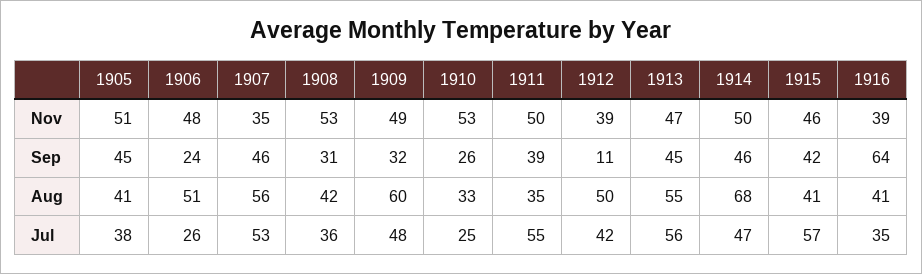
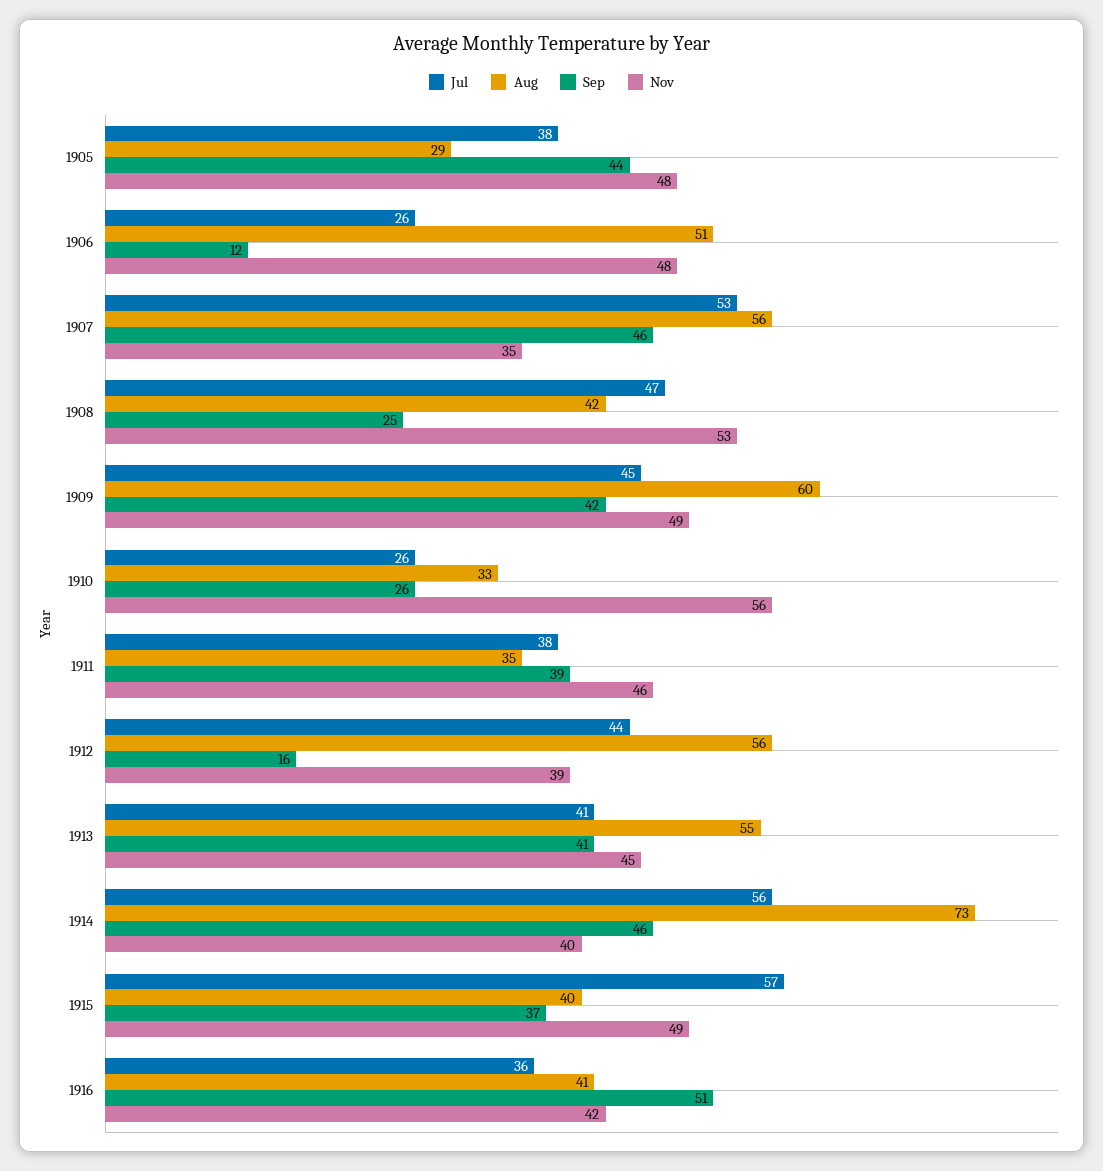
  {
    "Nov": {
-     "1905": 51,
+     "1905": 48,
      "1906": 48,
      "1907": 35,
      "1908": 53,
      "1909": 49,
-     "1910": 53,
+     "1910": 56,
-     "1911": 50,
+     "1911": 46,
      "1912": 39,
-     "1913": 47,
+     "1913": 45,
-     "1914": 50,
+     "1914": 40,
-     "1915": 46,
+     "1915": 49,
-     "1916": 39
+     "1916": 42
    },
    "Sep": {
-     "1905": 45,
+     "1905": 44,
-     "1906": 24,
+     "1906": 12,
      "1907": 46,
-     "1908": 31,
+     "1908": 25,
-     "1909": 32,
+     "1909": 42,
      "1910": 26,
      "1911": 39,
-     "1912": 11,
+     "1912": 16,
-     "1913": 45,
+     "1913": 41,
      "1914": 46,
-     "1915": 42,
+     "1915": 37,
-     "1916": 64
+     "1916": 51
    },
    "Aug": {
-     "1905": 41,
+     "1905": 29,
      "1906": 51,
      "1907": 56,
      "1908": 42,
      "1909": 60,
      "1910": 33,
      "1911": 35,
-     "1912": 50,
+     "1912": 56,
      "1913": 55,
-     "1914": 68,
+     "1914": 73,
-     "1915": 41,
+     "1915": 40,
      "1916": 41
    },
    "Jul": {
      "1905": 38,
      "1906": 26,
      "1907": 53,
-     "1908": 36,
+     "1908": 47,
-     "1909": 48,
+     "1909": 45,
-     "1910": 25,
+     "1910": 26,
-     "1911": 55,
+     "1911": 38,
-     "1912": 42,
+     "1912": 44,
-     "1913": 56,
+     "1913": 41,
-     "1914": 47,
+     "1914": 56,
      "1915": 57,
-     "1916": 35
+     "1916": 36
    }
  }

